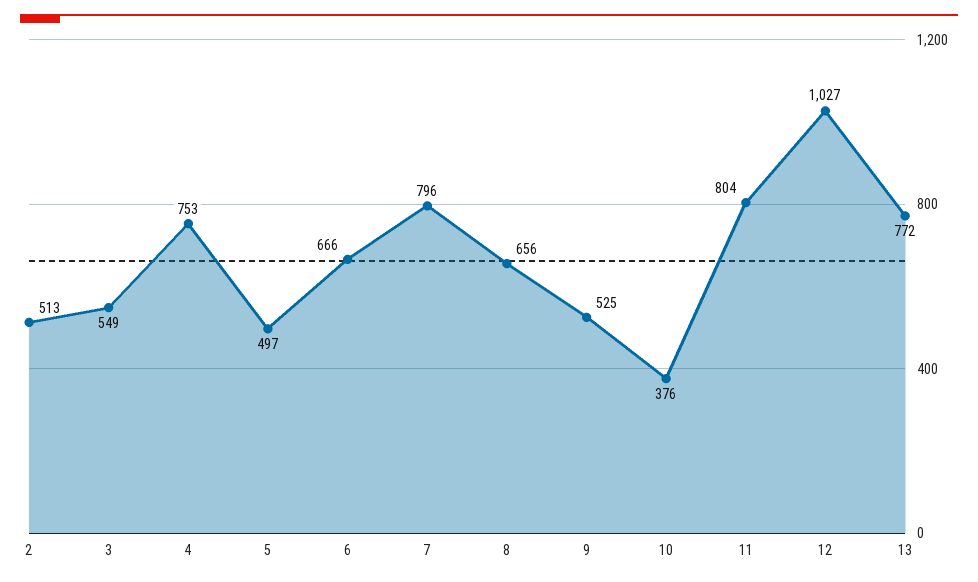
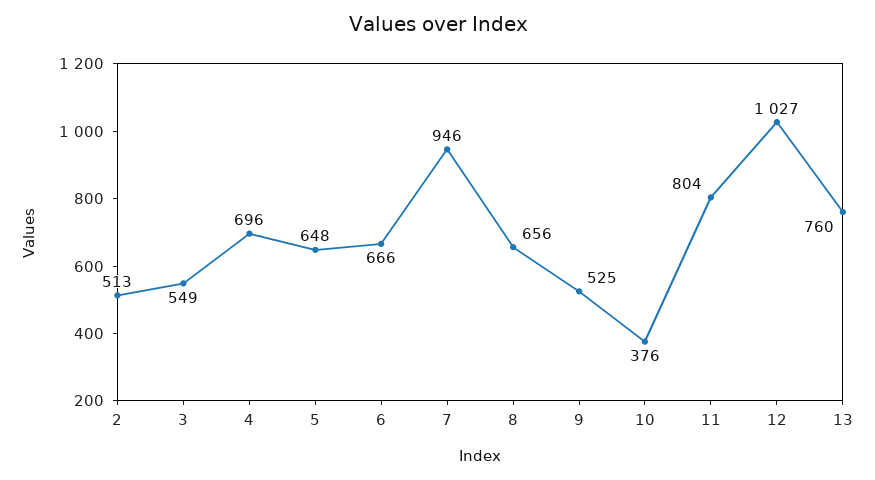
  {
    "2": 513,
    "3": 549,
-   "4": 753,
+   "4": 696,
-   "5": 497,
+   "5": 648,
    "6": 666,
-   "7": 796,
+   "7": 946,
    "8": 656,
    "9": 525,
    "10": 376,
    "11": 804,
    "12": 1027,
-   "13": 772
+   "13": 760
  }

